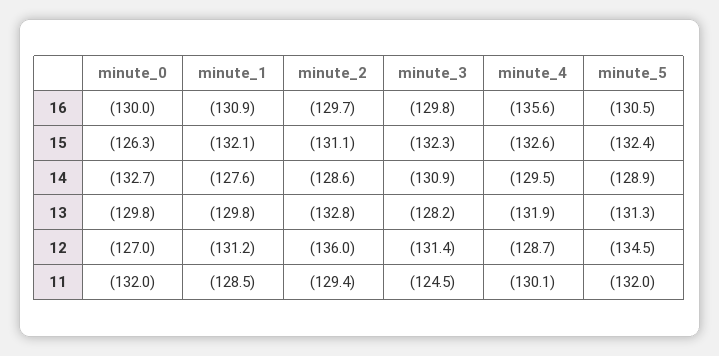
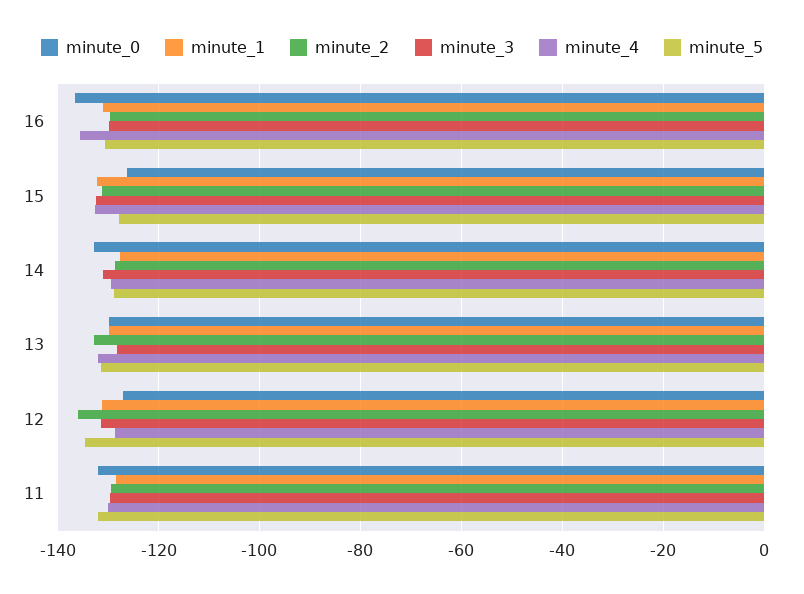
  {
    "minute_0": {
-     "16": -130,
+     "16": -136,
      "15": -126.3,
      "14": -132.7,
      "13": -129.8,
      "12": -127,
      "11": -132
    },
    "minute_1": {
      "16": -130.9,
      "15": -132.1,
      "14": -127.6,
      "13": -129.8,
      "12": -131.2,
      "11": -128.5
    },
    "minute_2": {
      "16": -129.7,
      "15": -131.1,
      "14": -128.6,
      "13": -132.8,
      "12": -136,
      "11": -129.4
    },
    "minute_3": {
      "16": -129.8,
      "15": -132.3,
      "14": -130.9,
      "13": -128.2,
      "12": -131.4,
-     "11": -124.5
+     "11": -130
    },
    "minute_4": {
      "16": -135.6,
      "15": -132.6,
      "14": -129.5,
      "13": -131.9,
      "12": -128.7,
      "11": -130.1
    },
    "minute_5": {
      "16": -130.5,
-     "15": -132.4,
+     "15": -128,
      "14": -128.9,
      "13": -131.3,
      "12": -134.5,
      "11": -132
    }
  }

